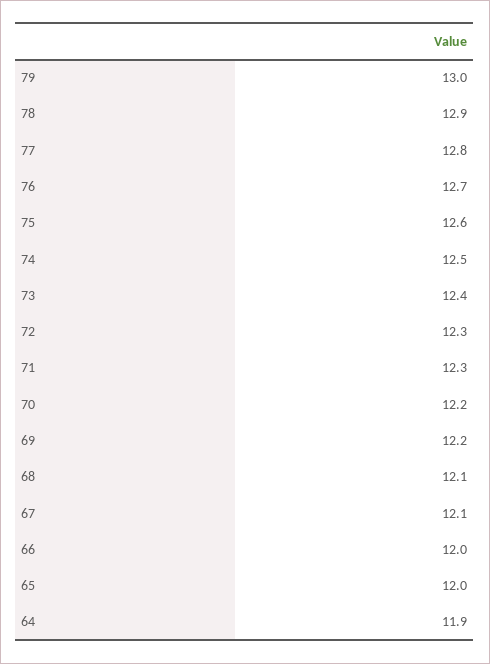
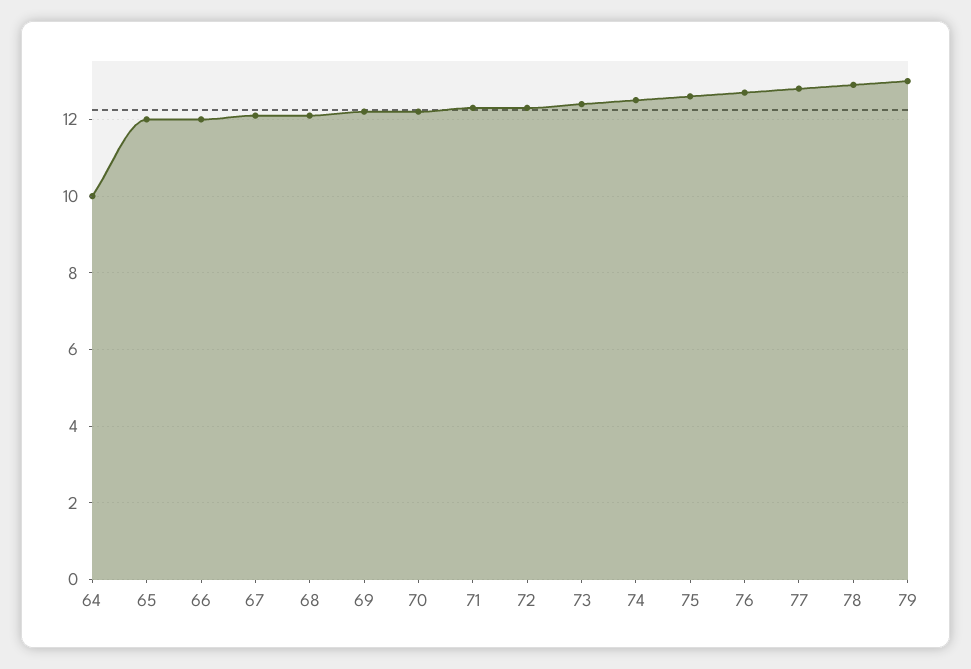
  {
    "79": 13,
    "78": 12.9,
    "77": 12.8,
    "76": 12.7,
    "75": 12.6,
    "74": 12.5,
    "73": 12.4,
    "72": 12.3,
    "71": 12.3,
    "70": 12.2,
    "69": 12.2,
    "68": 12.1,
    "67": 12.1,
    "66": 12,
    "65": 12,
-   "64": 11.9
+   "64": 10
  }

